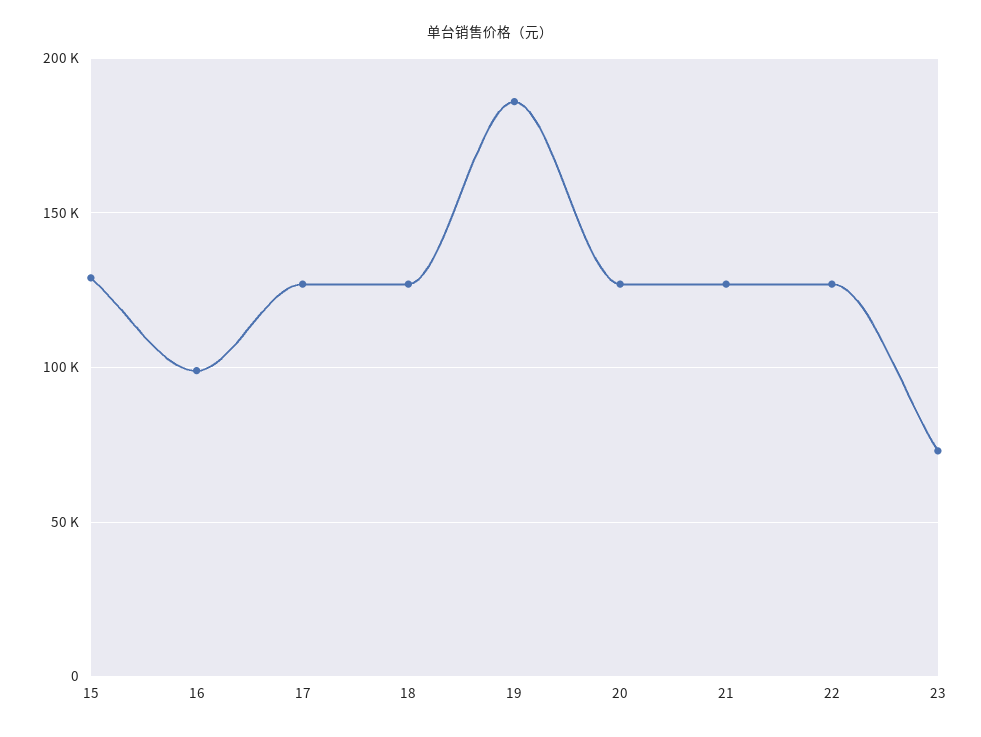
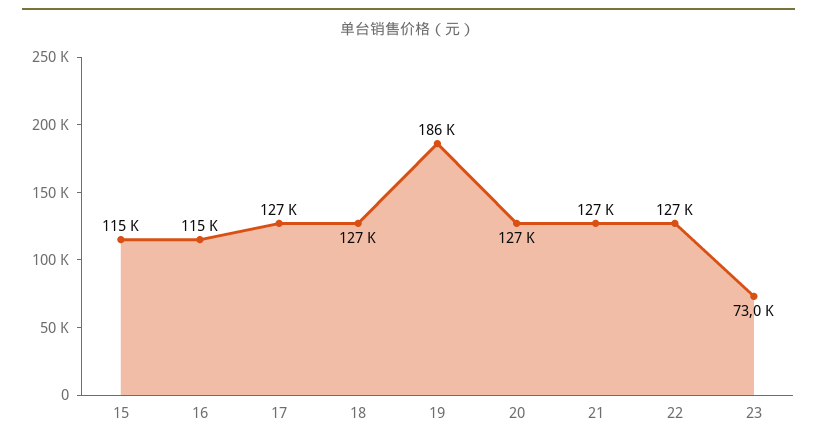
  {
-   "15": 130000,
+   "15": 115000,
-   "16": 100000,
+   "16": 115000,
    "17": 127000,
    "18": 127000,
    "19": 186000,
    "20": 127000,
    "21": 127000,
    "22": 127000,
    "23": 73000
  }

